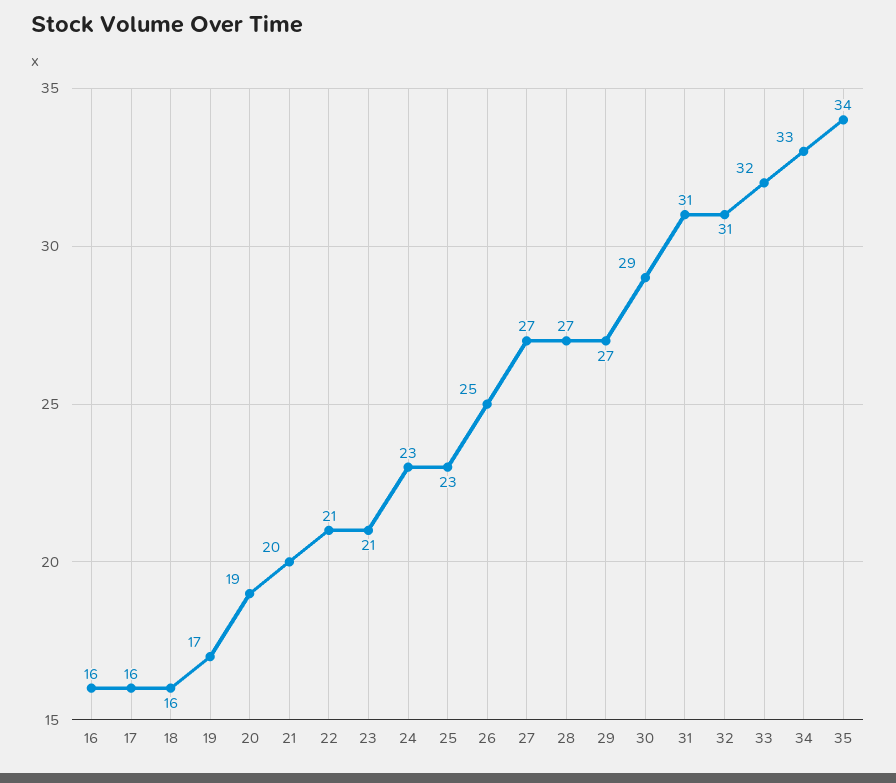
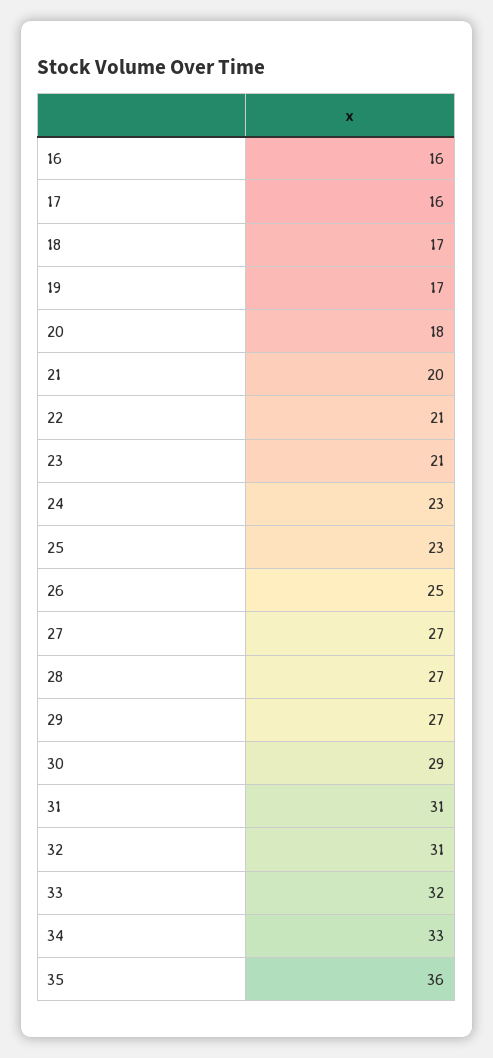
  {
    "16": 16,
    "17": 16,
-   "18": 16,
+   "18": 17,
    "19": 17,
-   "20": 19,
+   "20": 18,
    "21": 20,
    "22": 21,
    "23": 21,
    "24": 23,
    "25": 23,
    "26": 25,
    "27": 27,
    "28": 27,
    "29": 27,
    "30": 29,
    "31": 31,
    "32": 31,
    "33": 32,
    "34": 33,
-   "35": 34
+   "35": 36
  }

